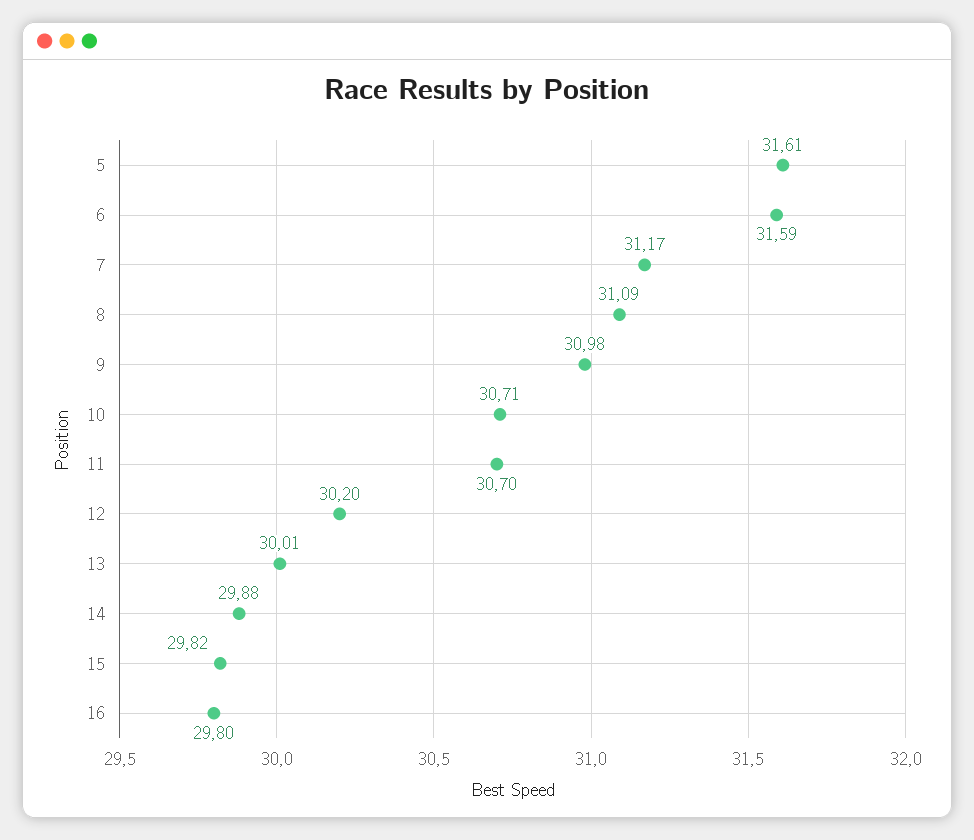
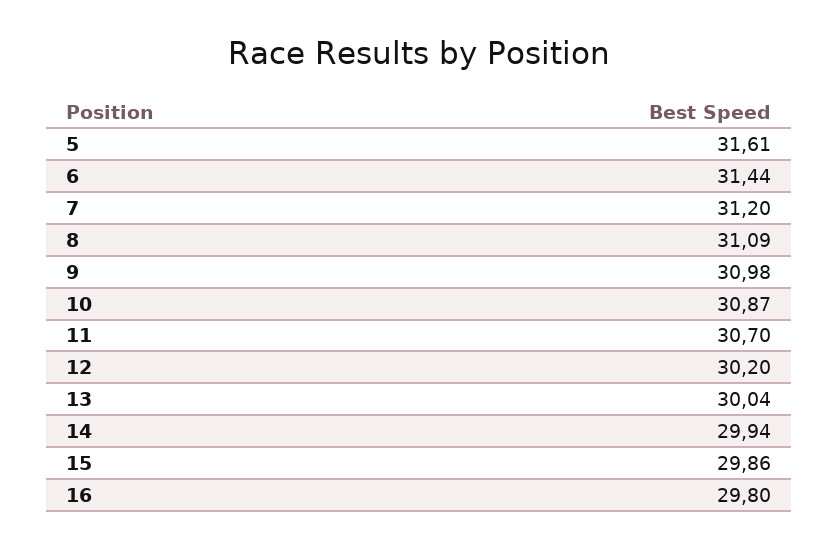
  {
    "5": 31.61,
-   "6": 31.59,
+   "6": 31.44,
-   "7": 31.17,
+   "7": 31.2,
    "8": 31.09,
    "9": 30.98,
-   "10": 30.71,
+   "10": 30.87,
    "11": 30.7,
    "12": 30.2,
-   "13": 30.01,
+   "13": 30.04,
-   "14": 29.88,
+   "14": 29.94,
-   "15": 29.82,
+   "15": 29.86,
    "16": 29.8
  }

